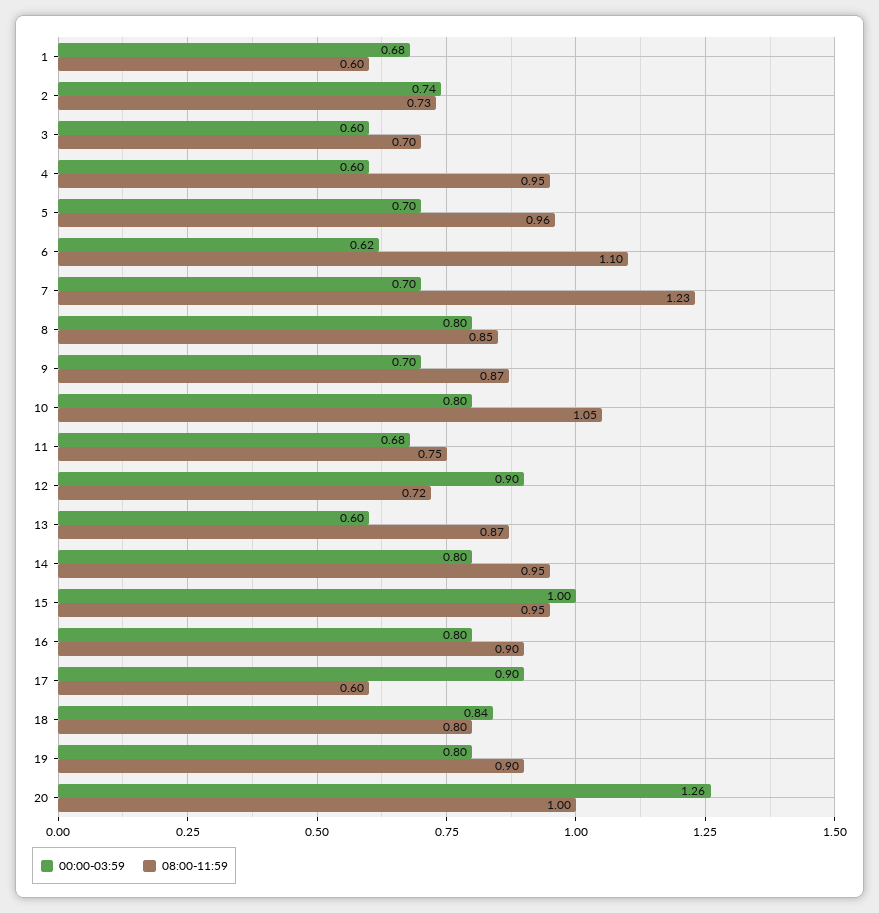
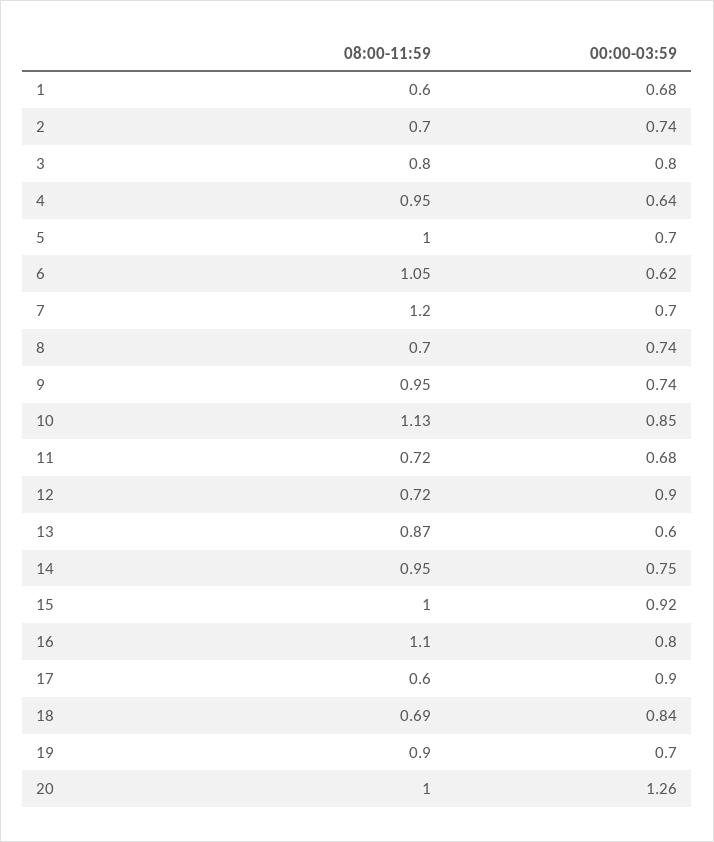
  {
    "00:00-03:59": {
      "1": 0.68,
      "2": 0.74,
-     "3": 0.6,
+     "3": 0.8,
-     "4": 0.6,
+     "4": 0.64,
      "5": 0.7,
      "6": 0.62,
      "7": 0.7,
-     "8": 0.8,
+     "8": 0.74,
-     "9": 0.7,
+     "9": 0.74,
-     "10": 0.8,
+     "10": 0.85,
      "11": 0.68,
      "12": 0.9,
      "13": 0.6,
-     "14": 0.8,
+     "14": 0.75,
-     "15": 1,
+     "15": 0.92,
      "16": 0.8,
      "17": 0.9,
      "18": 0.84,
-     "19": 0.8,
+     "19": 0.7,
      "20": 1.26
    },
    "08:00-11:59": {
      "1": 0.6,
-     "2": 0.73,
+     "2": 0.7,
-     "3": 0.7,
+     "3": 0.8,
      "4": 0.95,
-     "5": 0.96,
+     "5": 1,
-     "6": 1.1,
+     "6": 1.05,
-     "7": 1.23,
+     "7": 1.2,
-     "8": 0.85,
+     "8": 0.7,
-     "9": 0.87,
+     "9": 0.95,
-     "10": 1.05,
+     "10": 1.13,
-     "11": 0.75,
+     "11": 0.72,
      "12": 0.72,
      "13": 0.87,
      "14": 0.95,
-     "15": 0.95,
+     "15": 1,
-     "16": 0.9,
+     "16": 1.1,
      "17": 0.6,
-     "18": 0.8,
+     "18": 0.69,
      "19": 0.9,
      "20": 1
    }
  }

